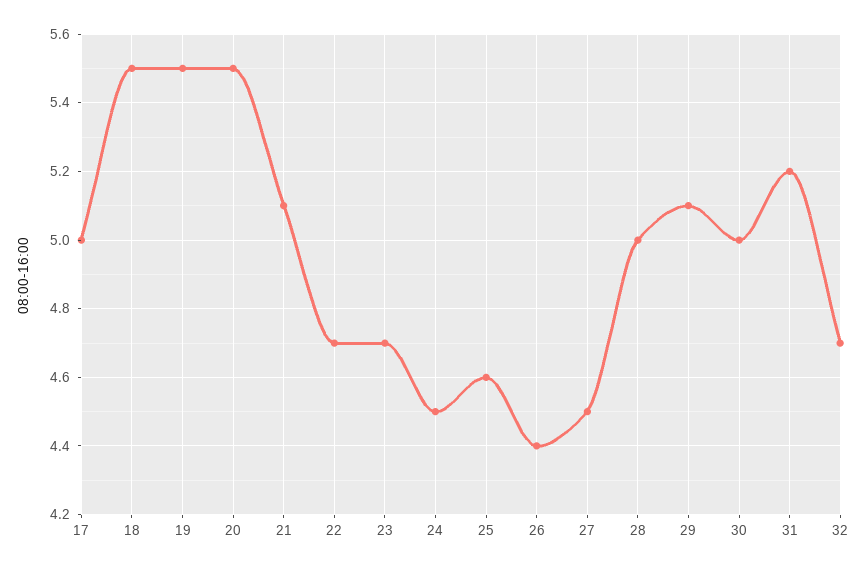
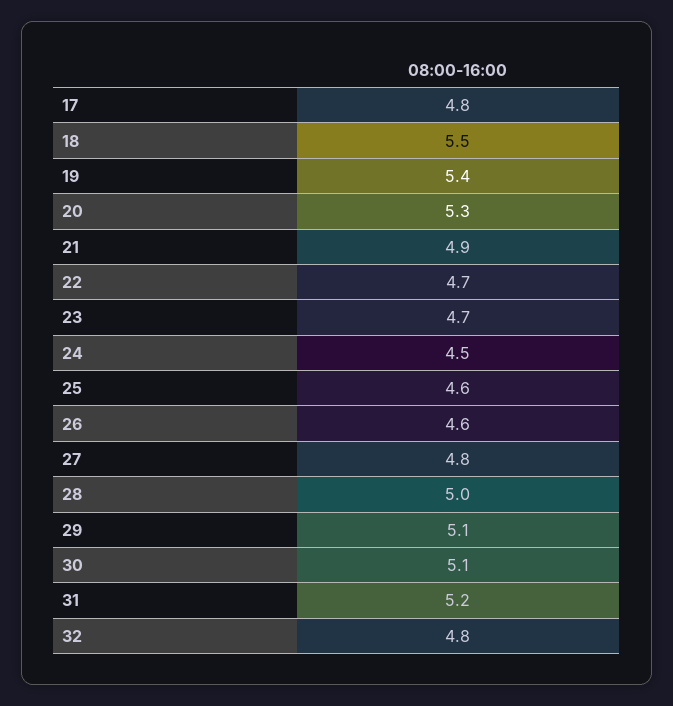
  {
-   "17": 5,
+   "17": 4.8,
    "18": 5.5,
-   "19": 5.5,
+   "19": 5.4,
-   "20": 5.5,
+   "20": 5.3,
-   "21": 5.1,
+   "21": 4.9,
    "22": 4.7,
    "23": 4.7,
    "24": 4.5,
    "25": 4.6,
-   "26": 4.4,
+   "26": 4.6,
-   "27": 4.5,
+   "27": 4.8,
    "28": 5,
    "29": 5.1,
-   "30": 5,
+   "30": 5.1,
    "31": 5.2,
-   "32": 4.7
+   "32": 4.8
  }

